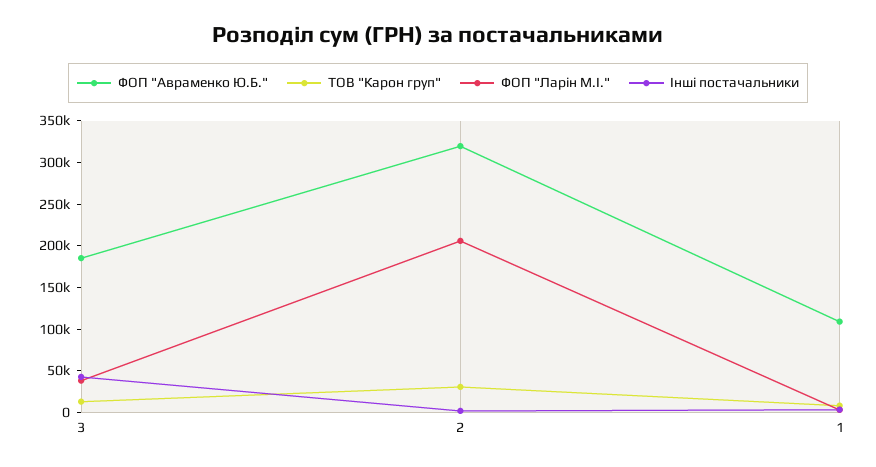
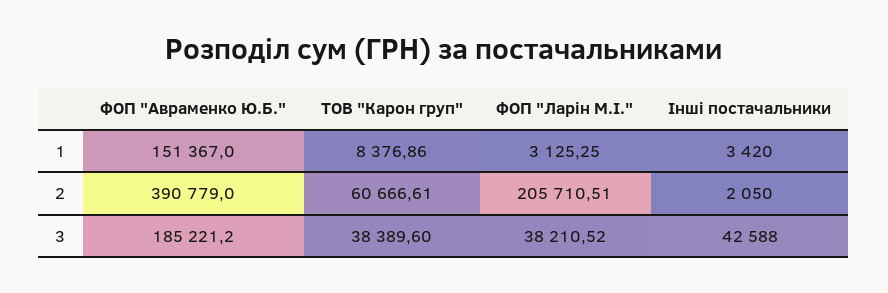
  {
    "ФОП \"Авраменко Ю.Б.\"": {
      "3": 185221.2,
-     "2": 320000,
+     "2": 390779,
-     "1": 110000
+     "1": 151367
    },
    "ТОВ \"Карон груп\"": {
-     "3": 10000,
+     "3": 38389.6,
-     "2": 30000,
+     "2": 60666.61,
      "1": 8376.86
    },
    "ФОП \"Ларін М.І.\"": {
      "3": 38210.52,
      "2": 205710.51,
      "1": 3125.25
    },
    "Інші постачальники": {
      "3": 42588,
      "2": 2050,
      "1": 3420
    }
  }

